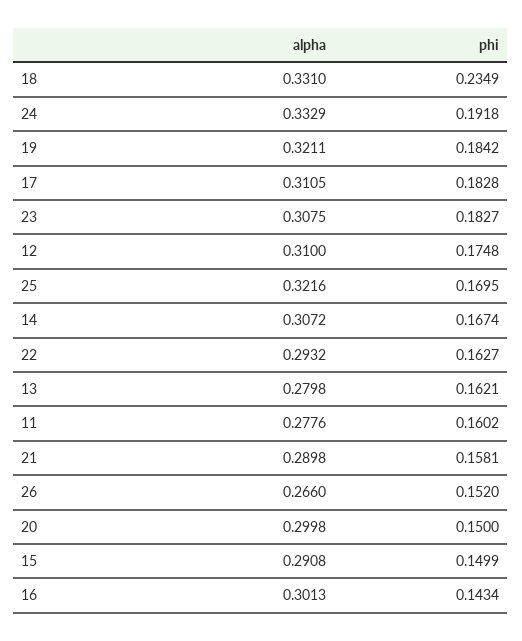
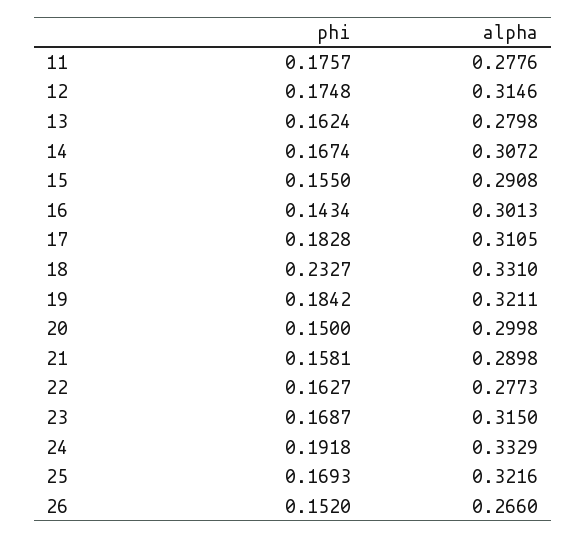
  {
    "alpha": {
      "18": 0.331,
      "24": 0.3329,
      "19": 0.3211,
      "17": 0.3105,
-     "23": 0.3075,
+     "23": 0.315,
-     "12": 0.31,
+     "12": 0.3146,
      "25": 0.3216,
      "14": 0.3072,
-     "22": 0.2932,
+     "22": 0.2773,
      "13": 0.2798,
      "11": 0.2776,
      "21": 0.2898,
      "26": 0.266,
      "20": 0.2998,
      "15": 0.2908,
      "16": 0.3013
    },
    "phi": {
-     "18": 0.2349,
+     "18": 0.2327,
      "24": 0.1918,
      "19": 0.1842,
      "17": 0.1828,
-     "23": 0.1827,
+     "23": 0.1687,
      "12": 0.1748,
-     "25": 0.1695,
+     "25": 0.1693,
      "14": 0.1674,
      "22": 0.1627,
-     "13": 0.1621,
+     "13": 0.1624,
-     "11": 0.1602,
+     "11": 0.1757,
      "21": 0.1581,
      "26": 0.152,
      "20": 0.15,
-     "15": 0.1499,
+     "15": 0.155,
      "16": 0.1434
    }
  }

